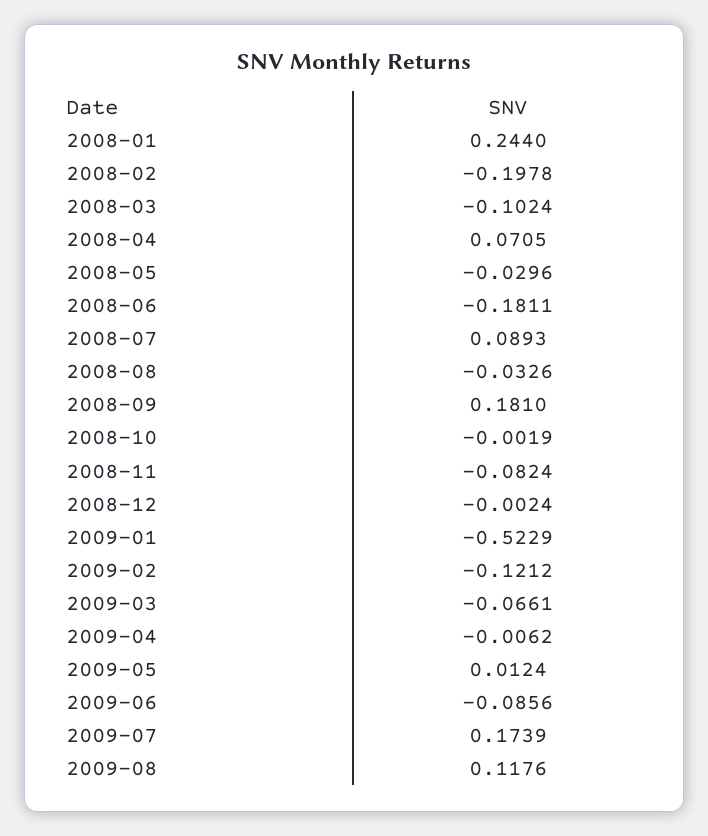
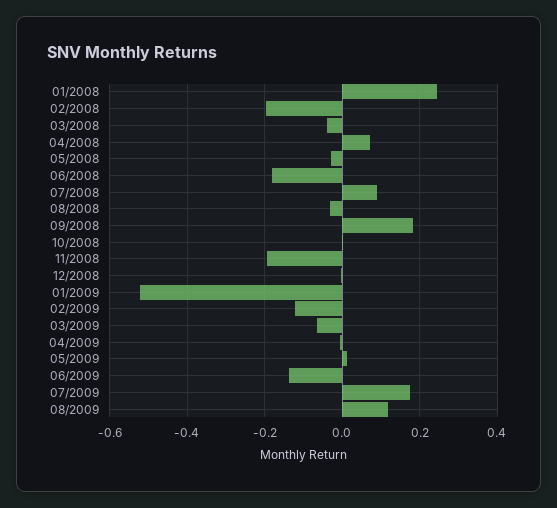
  {
    "2008-01": 0.244,
    "2008-02": -0.1978,
-   "2008-03": -0.1024,
+   "2008-03": -0.04,
    "2008-04": 0.0705,
    "2008-05": -0.0296,
    "2008-06": -0.1811,
    "2008-07": 0.0893,
    "2008-08": -0.0326,
    "2008-09": 0.181,
    "2008-10": -0.0019,
-   "2008-11": -0.0824,
+   "2008-11": -0.2,
    "2008-12": -0.0024,
    "2009-01": -0.5229,
    "2009-02": -0.1212,
    "2009-03": -0.0661,
    "2009-04": -0.0062,
    "2009-05": 0.0124,
-   "2009-06": -0.0856,
+   "2009-06": -0.14,
    "2009-07": 0.1739,
    "2009-08": 0.1176
  }

